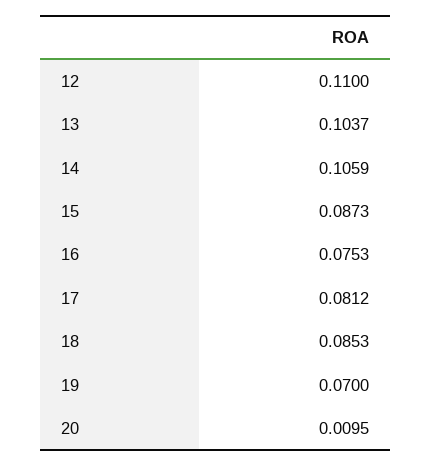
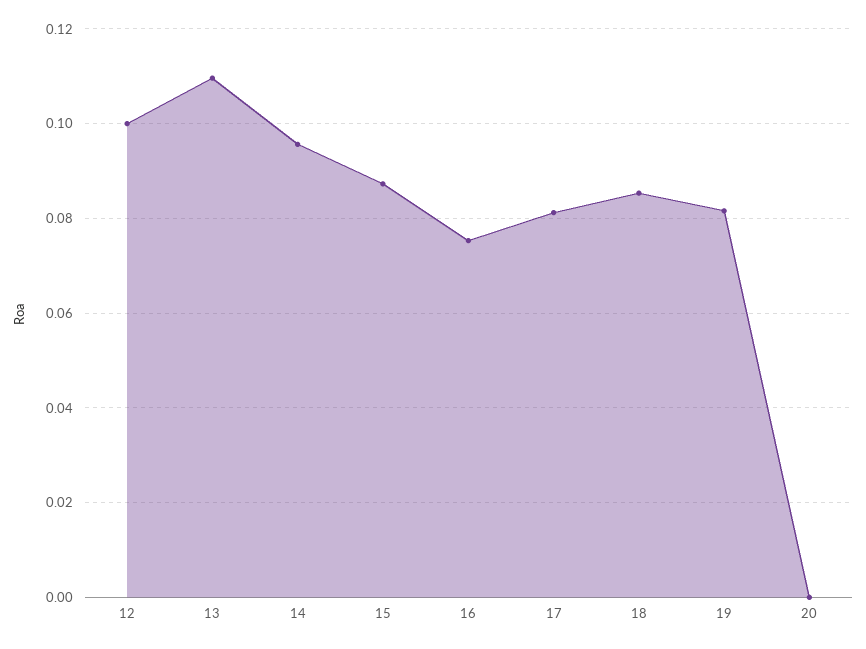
  {
-   "12": 0.11,
+   "12": 0.1,
-   "13": 0.1037,
+   "13": 0.11,
-   "14": 0.1059,
+   "14": 0.096,
    "15": 0.0873,
    "16": 0.0753,
    "17": 0.0812,
    "18": 0.0853,
-   "19": 0.07,
+   "19": 0.082,
-   "20": 0.0095
+   "20": 0
  }

